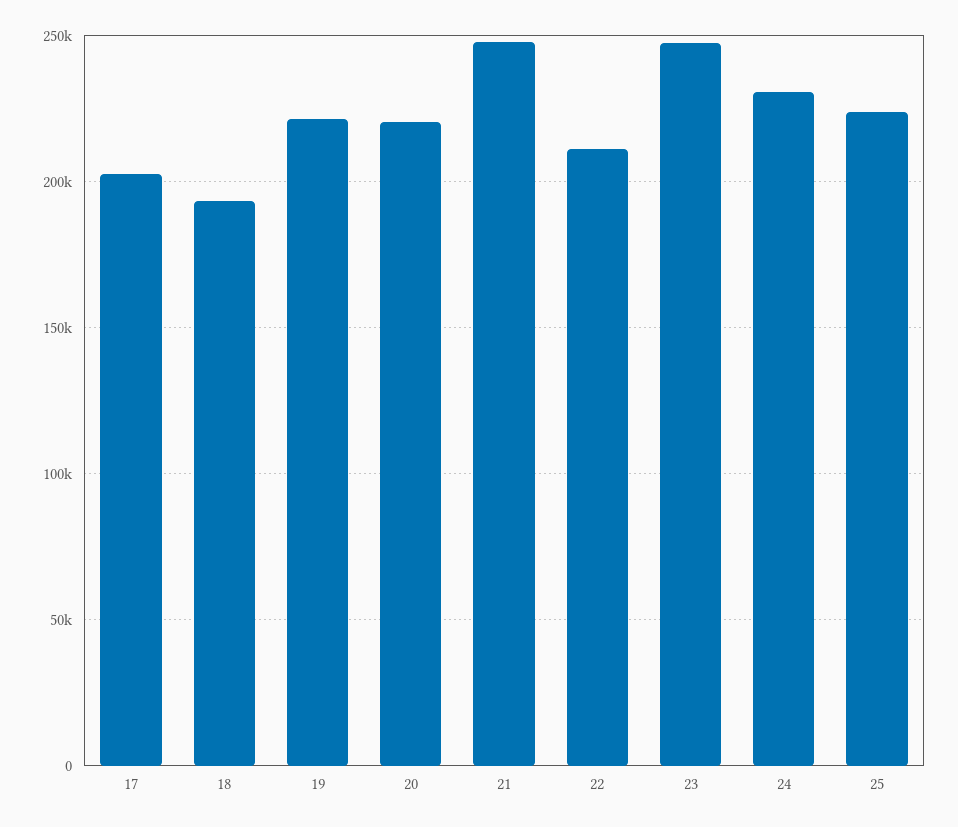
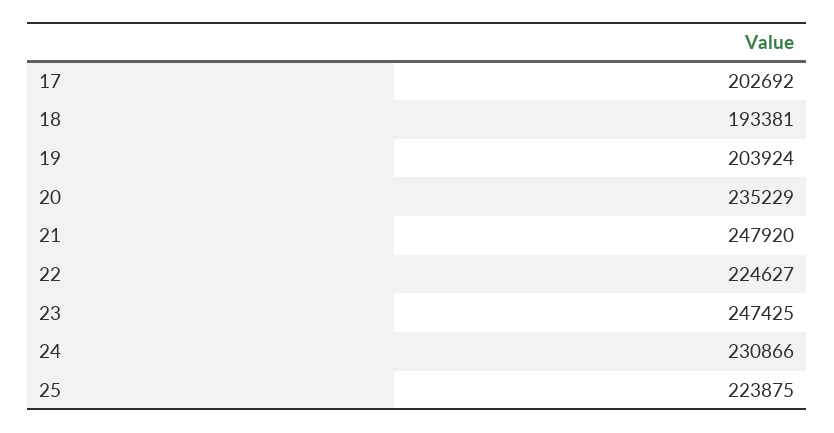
  {
    "17": 202692,
    "18": 193381,
-   "19": 220000,
+   "19": 203924,
-   "20": 220000,
+   "20": 235229,
    "21": 247920,
-   "22": 210000,
+   "22": 224627,
    "23": 247425,
    "24": 230866,
    "25": 223875
  }

